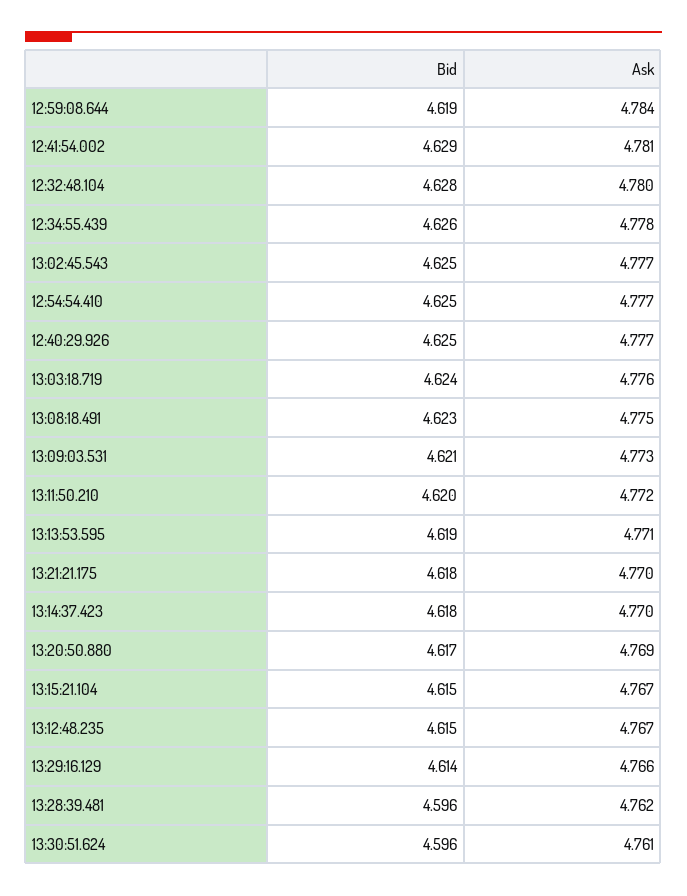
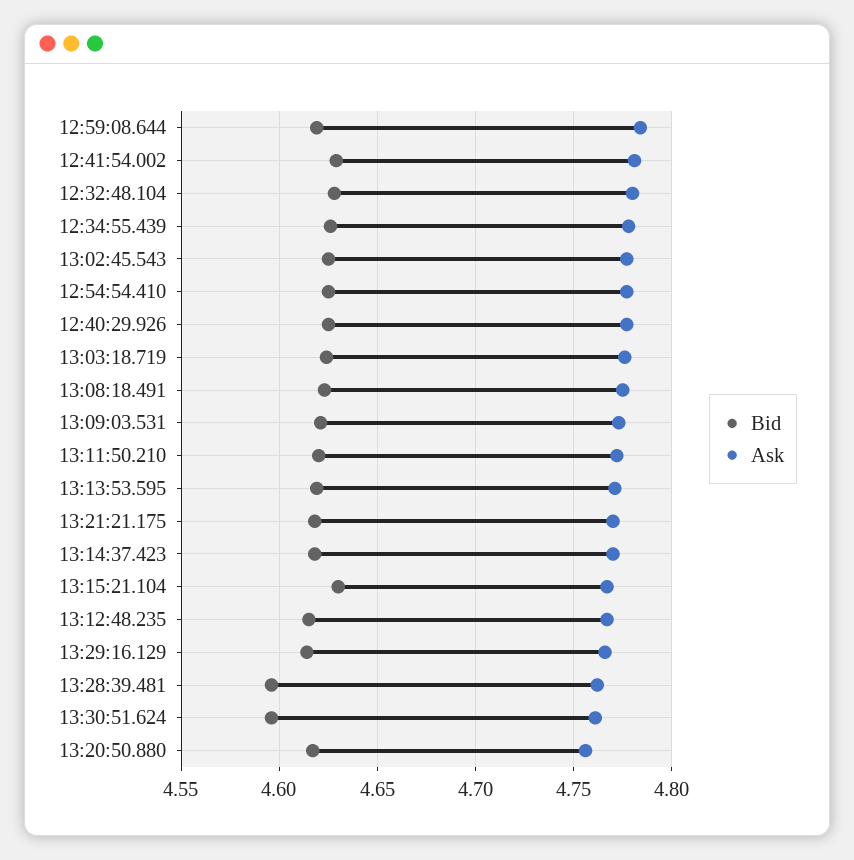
  {
    "Bid": {
      "12:59:08.644": 4.619,
      "12:41:54.002": 4.629,
      "12:32:48.104": 4.628,
      "12:34:55.439": 4.626,
      "13:02:45.543": 4.625,
      "12:54:54.410": 4.625,
      "12:40:29.926": 4.625,
      "13:03:18.719": 4.624,
      "13:08:18.491": 4.623,
      "13:09:03.531": 4.621,
      "13:11:50.210": 4.62,
      "13:13:53.595": 4.619,
      "13:21:21.175": 4.618,
      "13:14:37.423": 4.618,
      "13:20:50.880": 4.617,
-     "13:15:21.104": 4.615,
+     "13:15:21.104": 4.63,
      "13:12:48.235": 4.615,
      "13:29:16.129": 4.614,
      "13:28:39.481": 4.596,
      "13:30:51.624": 4.596
    },
    "Ask": {
      "12:59:08.644": 4.784,
      "12:41:54.002": 4.781,
      "12:32:48.104": 4.78,
      "12:34:55.439": 4.778,
      "13:02:45.543": 4.777,
      "12:54:54.410": 4.777,
      "12:40:29.926": 4.777,
      "13:03:18.719": 4.776,
      "13:08:18.491": 4.775,
      "13:09:03.531": 4.773,
      "13:11:50.210": 4.772,
      "13:13:53.595": 4.771,
      "13:21:21.175": 4.77,
      "13:14:37.423": 4.77,
-     "13:20:50.880": 4.769,
+     "13:20:50.880": 4.755,
      "13:15:21.104": 4.767,
      "13:12:48.235": 4.767,
      "13:29:16.129": 4.766,
      "13:28:39.481": 4.762,
      "13:30:51.624": 4.761
    }
  }

